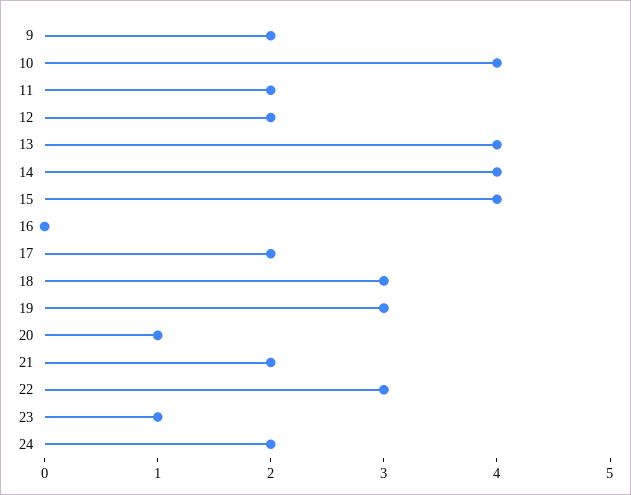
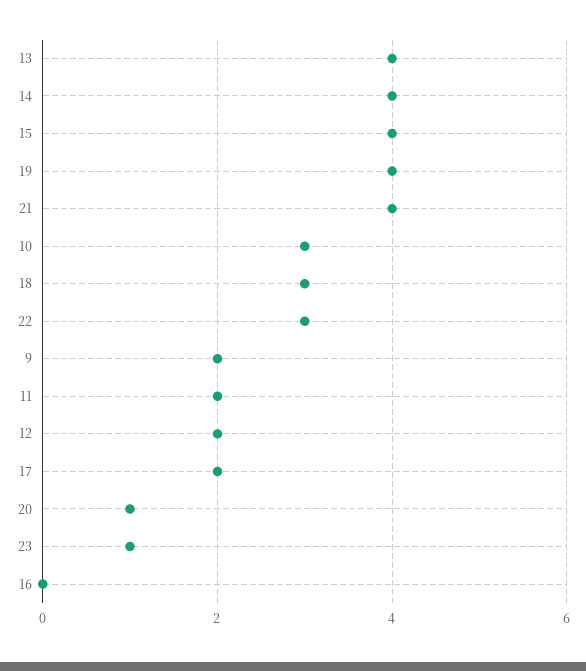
  {
    "9": 2,
-   "10": 4,
+   "10": 3,
    "11": 2,
    "12": 2,
    "13": 4,
    "14": 4,
    "15": 4,
    "16": 0,
    "17": 2,
    "18": 3,
-   "19": 3,
+   "19": 4,
    "20": 1,
-   "21": 2,
+   "21": 4,
    "22": 3,
-   "23": 1,
+   "23": 1
-   "24": 2
  }

